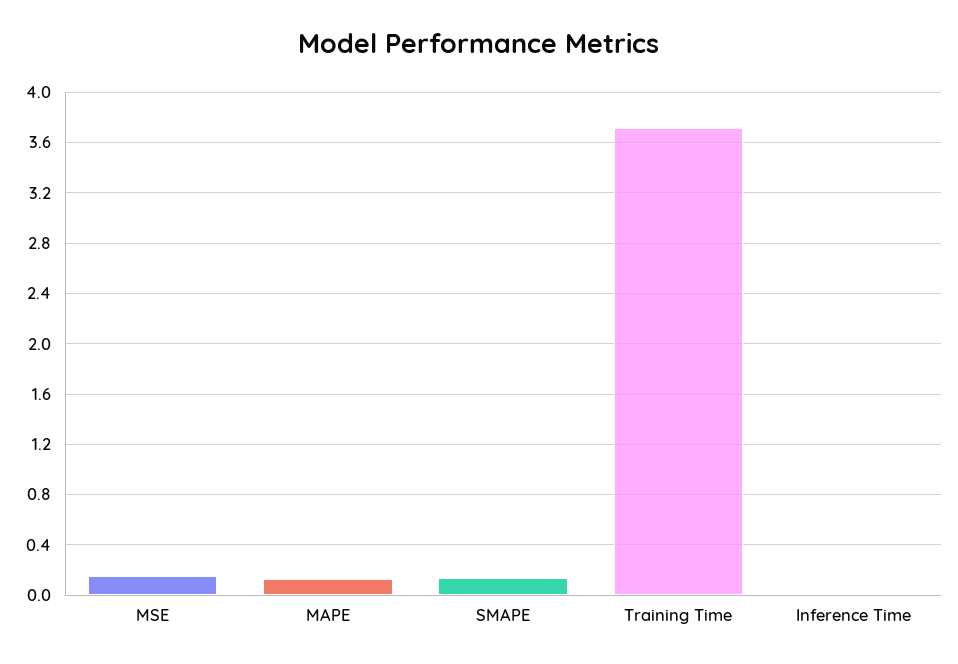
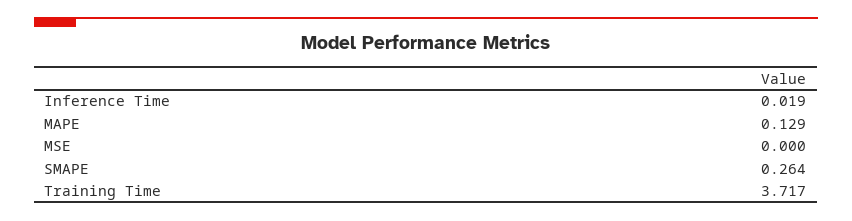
  {
-   "MSE": 0.15,
+   "MSE": 0,
    "MAPE": 0.129,
-   "SMAPE": 0.15,
+   "SMAPE": 0.264,
    "Training Time": 3.717,
    "Inference Time": 0.019
  }

